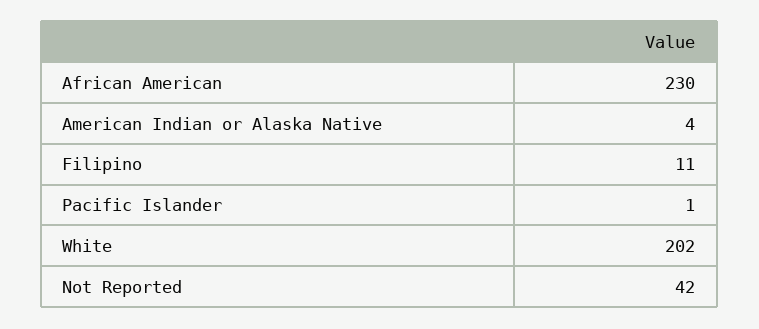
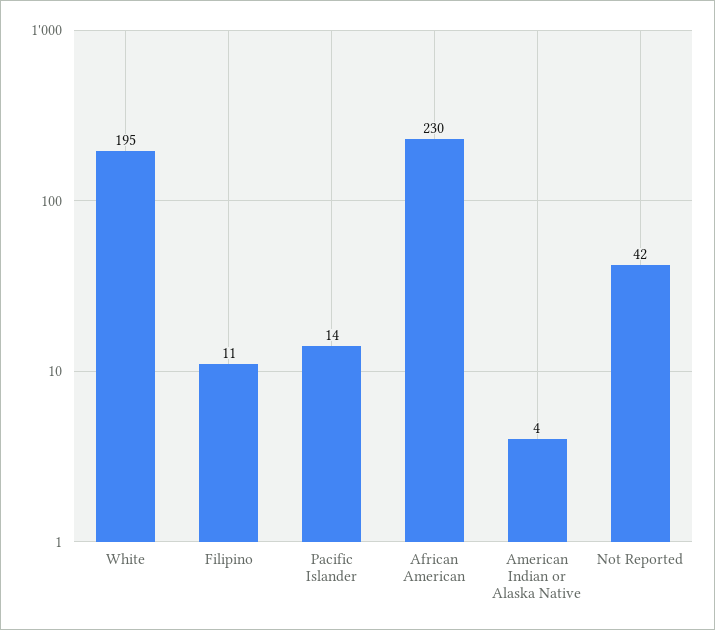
  {
    "African American": 230,
    "American Indian or Alaska Native": 4,
    "Filipino": 11,
-   "Pacific Islander": 1,
+   "Pacific Islander": 14,
-   "White": 202,
+   "White": 195,
    "Not Reported": 42
  }

